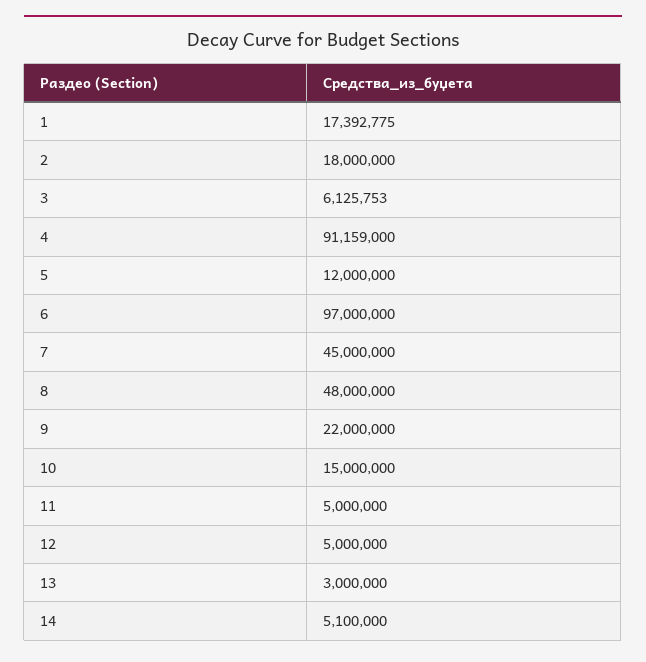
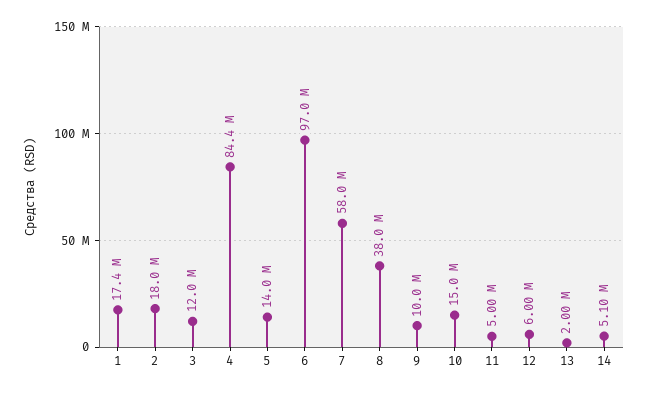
  {
    "1": 17392775,
    "2": 18000000,
-   "3": 6125753,
+   "3": 12000000,
-   "4": 91159000,
+   "4": 84400000,
-   "5": 12000000,
+   "5": 14000000,
    "6": 97000000,
-   "7": 45000000,
+   "7": 58000000,
-   "8": 48000000,
+   "8": 38000000,
-   "9": 22000000,
+   "9": 10000000,
    "10": 15000000,
    "11": 5000000,
-   "12": 5000000,
+   "12": 6000000,
-   "13": 3000000,
+   "13": 2000000,
    "14": 5100000
  }

